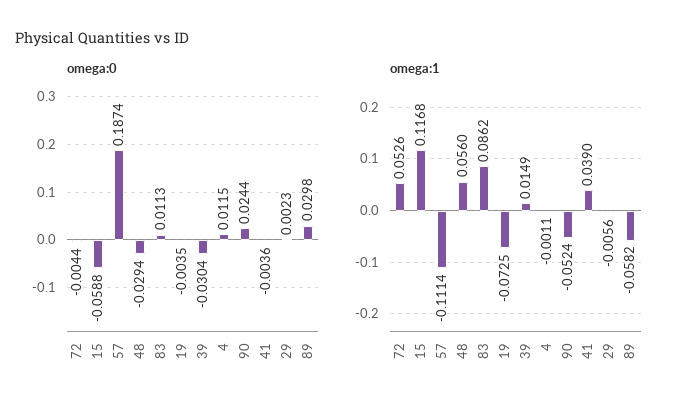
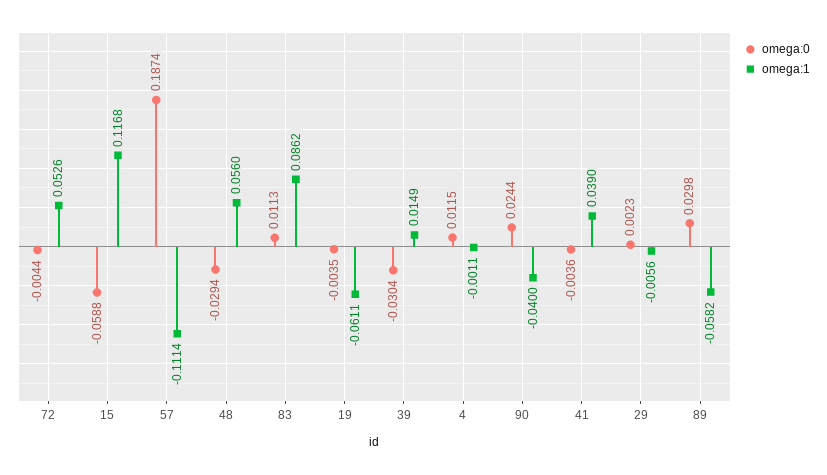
  {
    "omega:0": {
      "72": -0.0044,
      "15": -0.0588,
      "57": 0.1874,
      "48": -0.0294,
      "83": 0.0113,
      "19": -0.0035,
      "39": -0.0304,
      "4": 0.0115,
      "90": 0.0244,
      "41": -0.0036,
      "29": 0.0023,
      "89": 0.0298
    },
    "omega:1": {
      "72": 0.0526,
      "15": 0.1168,
      "57": -0.1114,
      "48": 0.056,
      "83": 0.0862,
-     "19": -0.0725,
+     "19": -0.0611,
      "39": 0.0149,
      "4": -0.0011,
-     "90": -0.0524,
+     "90": -0.04,
      "41": 0.039,
      "29": -0.0056,
      "89": -0.0582
    }
  }

